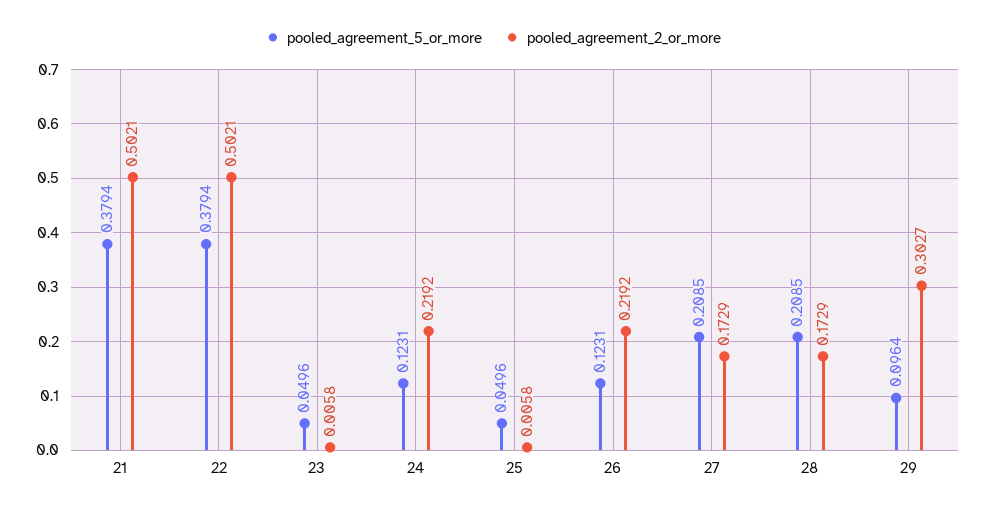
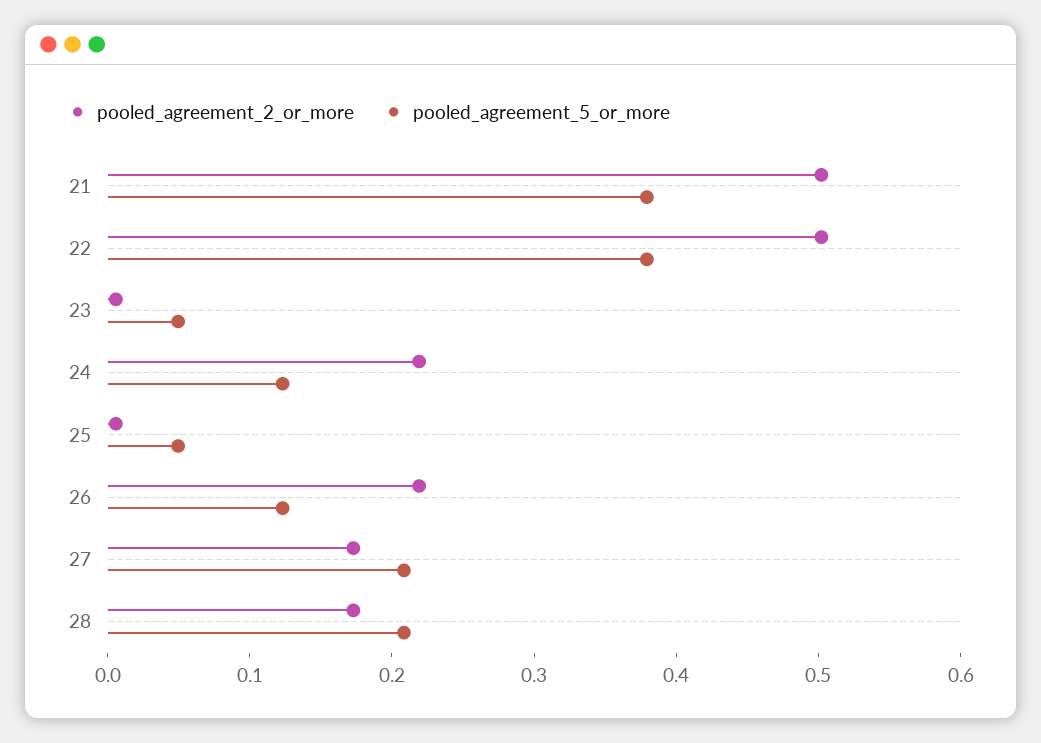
  {
    "pooled_agreement_5_or_more": {
      "21": 0.3794,
      "22": 0.3794,
      "23": 0.0496,
      "24": 0.1231,
      "25": 0.0496,
      "26": 0.1231,
      "27": 0.2085,
-     "28": 0.2085,
+     "28": 0.2085
-     "29": 0.0964
    },
    "pooled_agreement_2_or_more": {
      "21": 0.5021,
      "22": 0.5021,
      "23": 0.0058,
      "24": 0.2192,
      "25": 0.0058,
      "26": 0.2192,
      "27": 0.1729,
-     "28": 0.1729,
+     "28": 0.1729
-     "29": 0.3027
    }
  }

